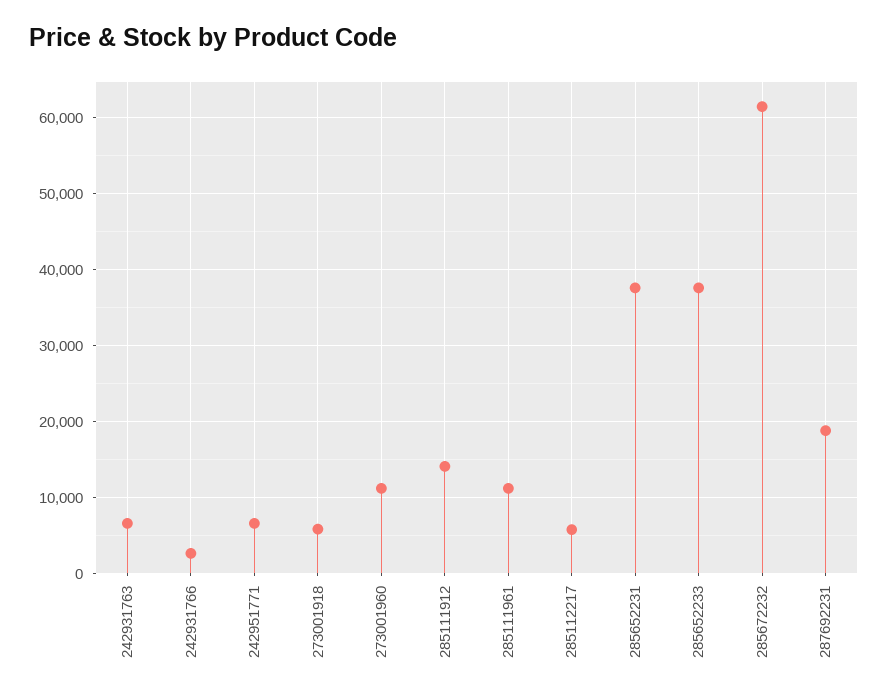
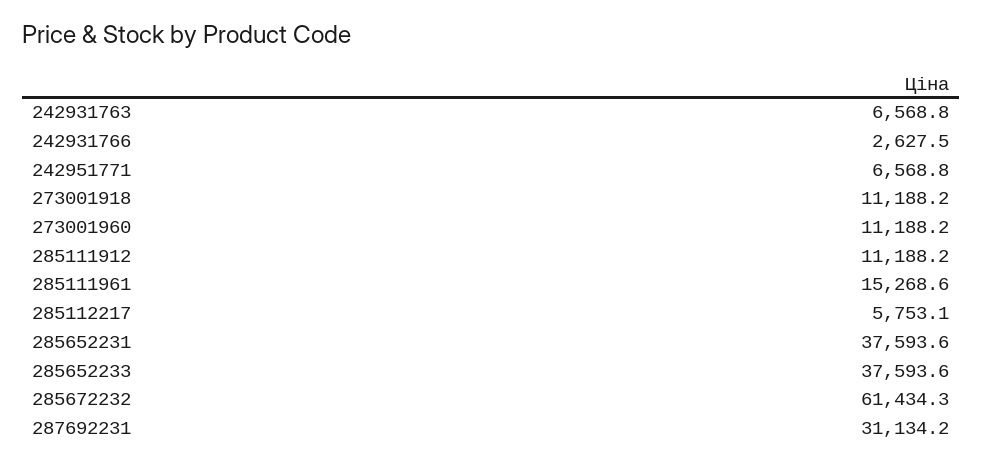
  {
    "242931763": 6568.8,
    "242931766": 2627.5,
    "242951771": 6568.8,
-   "273001918": 6000,
+   "273001918": 11188.2,
    "273001960": 11188.2,
-   "285111912": 14000,
+   "285111912": 11188.2,
-   "285111961": 11000,
+   "285111961": 15268.6,
    "285112217": 5753.1,
    "285652231": 37593.6,
    "285652233": 37593.6,
    "285672232": 61434.3,
-   "287692231": 19000
+   "287692231": 31134.2
  }

